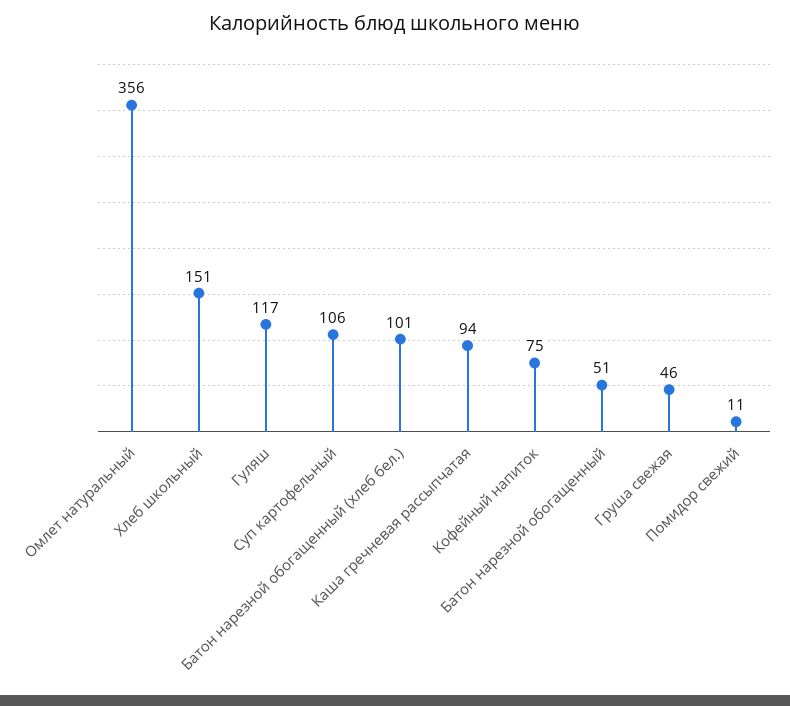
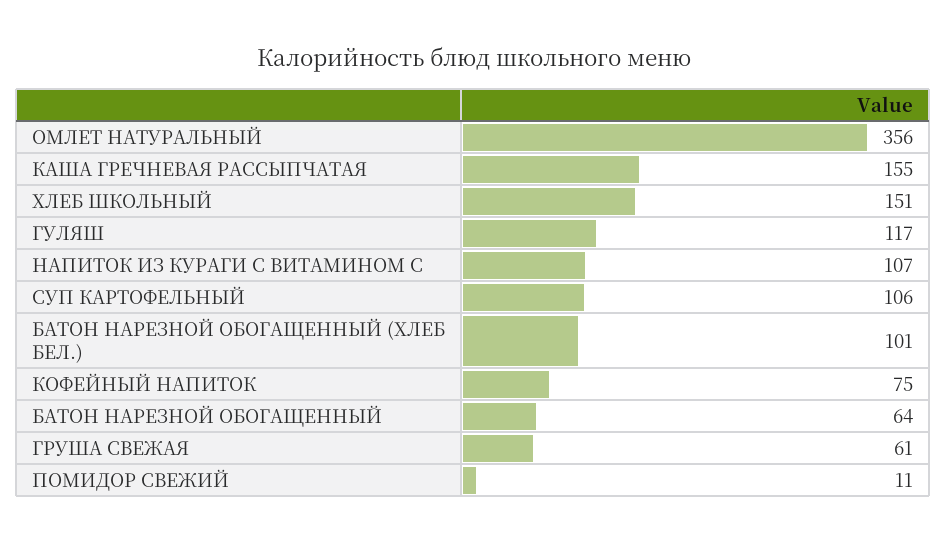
  {
    "Омлет натуральный": 356,
    "Хлеб школьный": 151,
    "Гуляш": 117,
    "Суп картофельный": 106,
    "Батон нарезной обогащенный (хлеб бел.)": 101,
-   "Каша гречневая рассыпчатая": 94,
+   "Каша гречневая рассыпчатая": 155,
    "Кофейный напиток": 75,
-   "Батон нарезной обогащенный": 51,
+   "Батон нарезной обогащенный": 64,
-   "Груша свежая": 46,
+   "Груша свежая": 61,
-   "Помидор свежий": 11
+   "Помидор свежий": 11,
+   "НАПИТОК ИЗ КУРАГИ С ВИТАМИНОМ С": 107
  }

